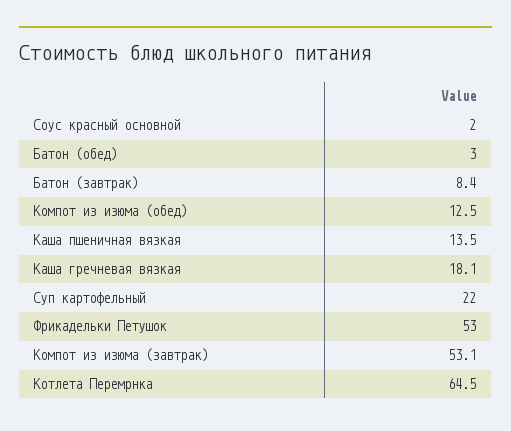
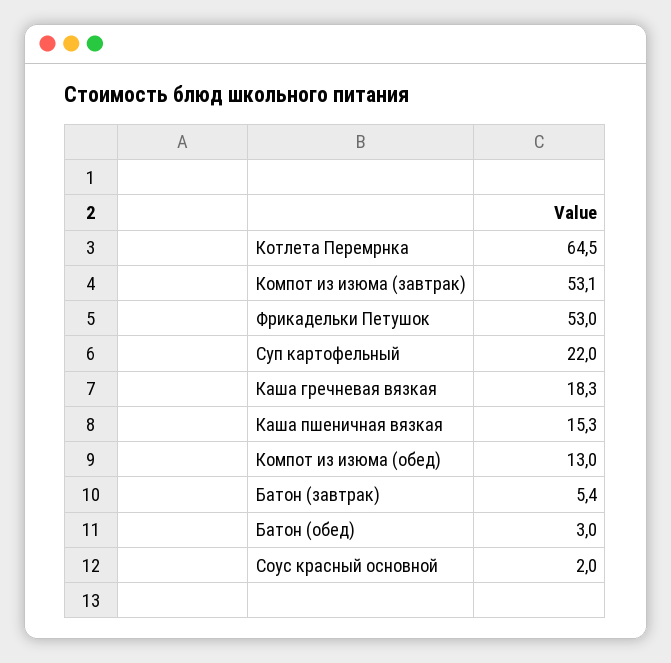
  {
    "Соус красный основной": 2,
    "Батон (обед)": 3,
-   "Батон (завтрак)": 8.4,
+   "Батон (завтрак)": 5.4,
-   "Компот из изюма (обед)": 12.5,
+   "Компот из изюма (обед)": 13,
-   "Каша пшеничная вязкая": 13.5,
+   "Каша пшеничная вязкая": 15.3,
-   "Каша гречневая вязкая": 18.1,
+   "Каша гречневая вязкая": 18.3,
    "Суп картофельный": 22,
    "Фрикадельки Петушок": 53,
    "Компот из изюма (завтрак)": 53.1,
    "Котлета Перемрнка": 64.5
  }

